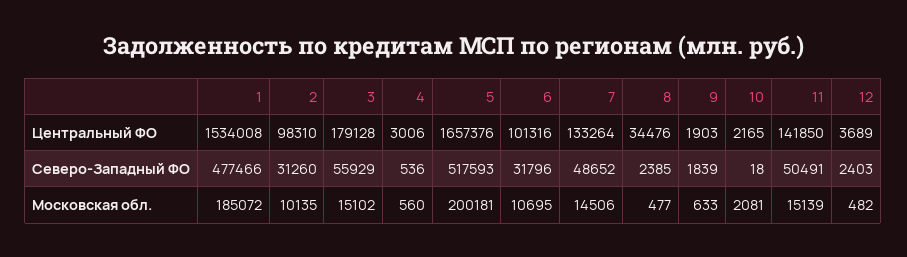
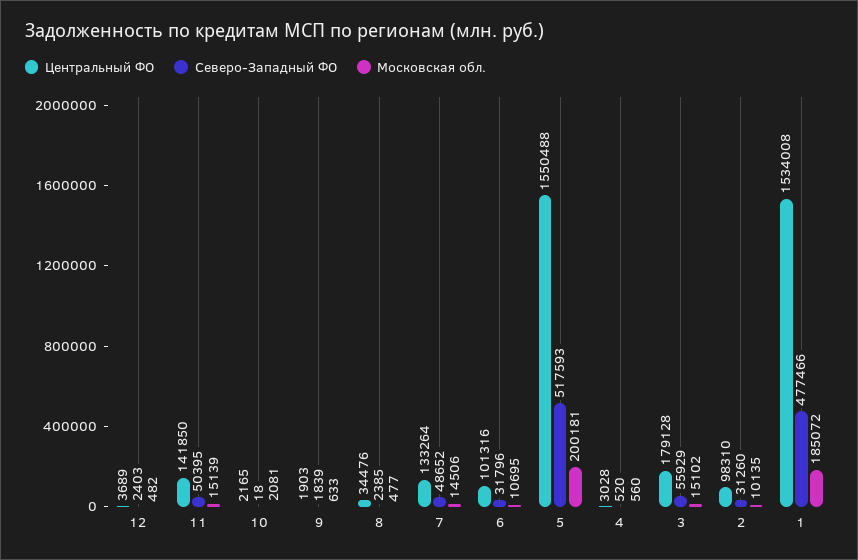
  {
    "Центральный ФО": {
      "1": 1534008,
      "2": 98310,
      "3": 179128,
-     "4": 3006,
+     "4": 3028,
-     "5": 1657376,
+     "5": 1550488,
      "6": 101316,
      "7": 133264,
      "8": 34476,
      "9": 1903,
      "10": 2165,
      "11": 141850,
      "12": 3689
    },
    "Северо-Западный ФО": {
      "1": 477466,
      "2": 31260,
      "3": 55929,
-     "4": 536,
+     "4": 520,
      "5": 517593,
      "6": 31796,
      "7": 48652,
      "8": 2385,
      "9": 1839,
      "10": 18,
-     "11": 50491,
+     "11": 50395,
      "12": 2403
    },
    "Московская обл.": {
      "1": 185072,
      "2": 10135,
      "3": 15102,
      "4": 560,
      "5": 200181,
      "6": 10695,
      "7": 14506,
      "8": 477,
      "9": 633,
      "10": 2081,
      "11": 15139,
      "12": 482
    }
  }

